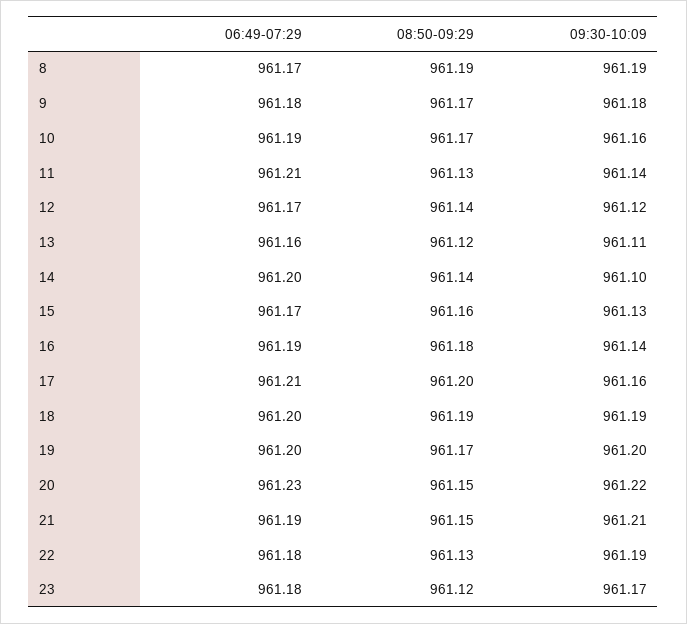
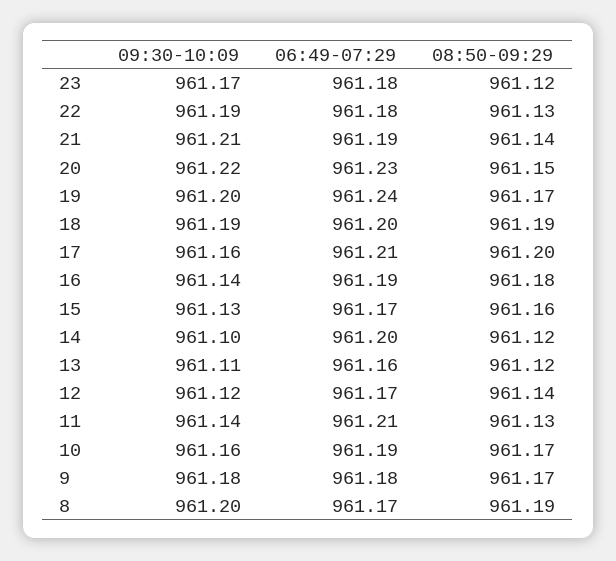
  {
    "06:49-07:29": {
      "8": 961.17,
      "9": 961.18,
      "10": 961.19,
      "11": 961.21,
      "12": 961.17,
      "13": 961.16,
      "14": 961.2,
      "15": 961.17,
      "16": 961.19,
      "17": 961.21,
      "18": 961.2,
-     "19": 961.2,
+     "19": 961.24,
      "20": 961.23,
      "21": 961.19,
      "22": 961.18,
      "23": 961.18
    },
    "08:50-09:29": {
      "8": 961.19,
      "9": 961.17,
      "10": 961.17,
      "11": 961.13,
      "12": 961.14,
      "13": 961.12,
-     "14": 961.14,
+     "14": 961.12,
      "15": 961.16,
      "16": 961.18,
      "17": 961.2,
      "18": 961.19,
      "19": 961.17,
      "20": 961.15,
-     "21": 961.15,
+     "21": 961.14,
      "22": 961.13,
      "23": 961.12
    },
    "09:30-10:09": {
-     "8": 961.19,
+     "8": 961.2,
      "9": 961.18,
      "10": 961.16,
      "11": 961.14,
      "12": 961.12,
      "13": 961.11,
      "14": 961.1,
      "15": 961.13,
      "16": 961.14,
      "17": 961.16,
      "18": 961.19,
      "19": 961.2,
      "20": 961.22,
      "21": 961.21,
      "22": 961.19,
      "23": 961.17
    }
  }

